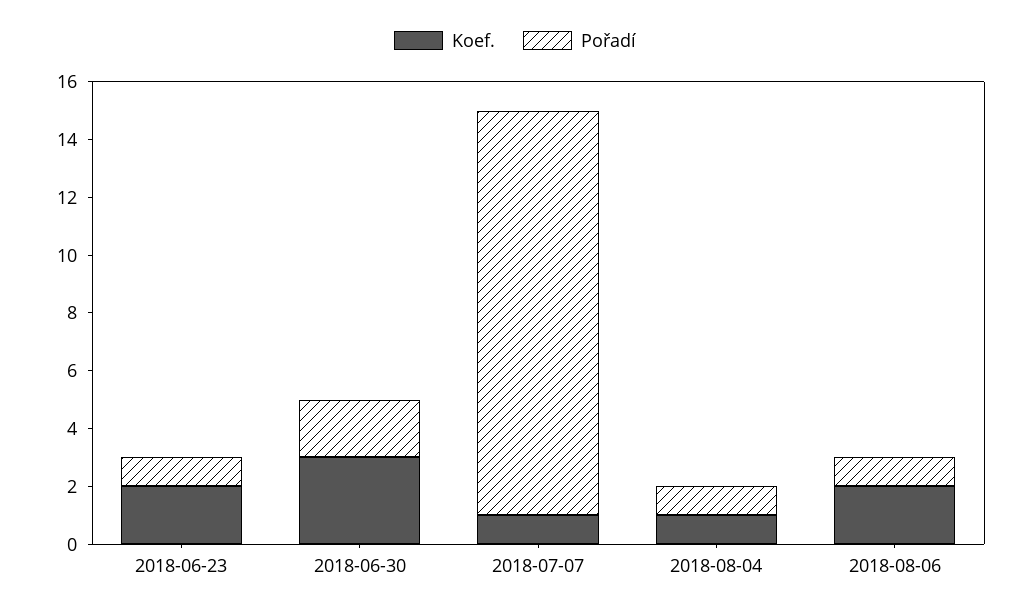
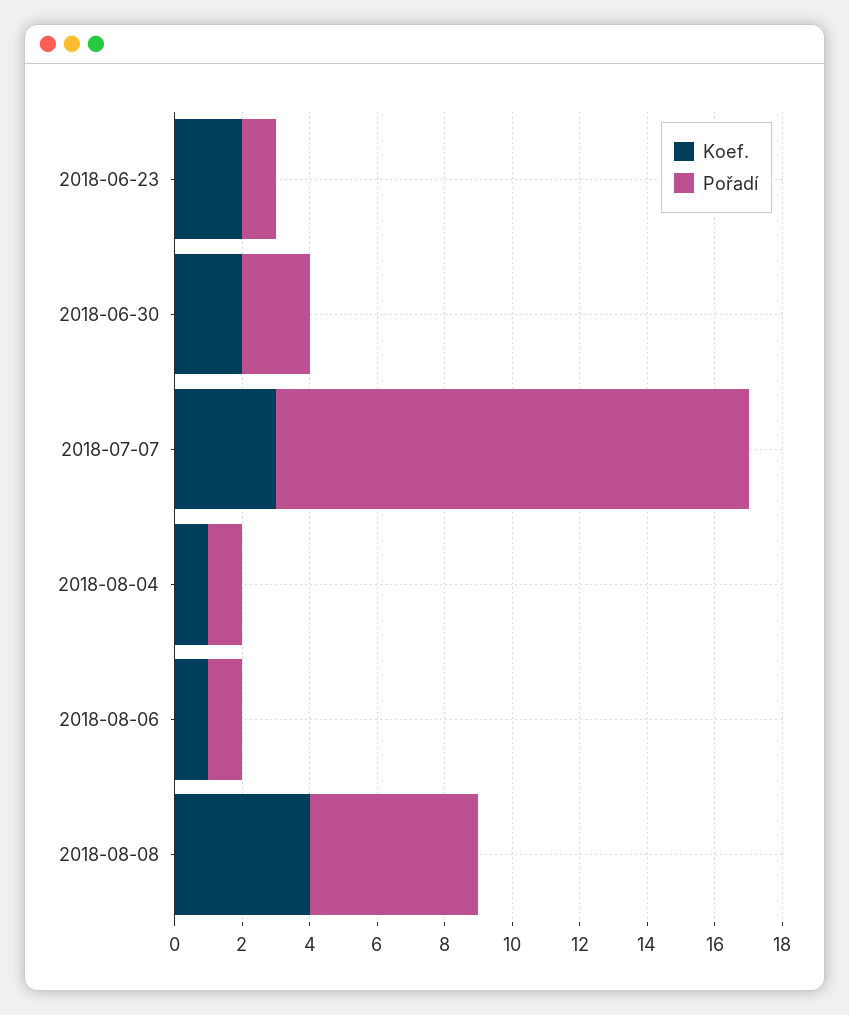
  {
    "Koef.": {
      "2018-06-23": 2,
-     "2018-06-30": 3,
+     "2018-06-30": 2,
-     "2018-07-07": 1,
+     "2018-07-07": 3,
      "2018-08-04": 1,
-     "2018-08-06": 2
+     "2018-08-06": 1,
+     "2018-08-08": 4
    },
    "Pořadí": {
      "2018-06-23": 1,
      "2018-06-30": 2,
      "2018-07-07": 14,
      "2018-08-04": 1,
-     "2018-08-06": 1
+     "2018-08-06": 1,
+     "2018-08-08": 5
    }
  }

